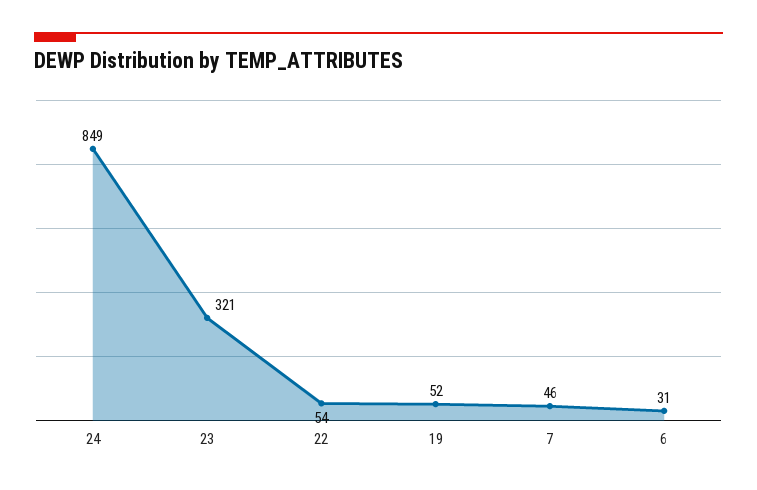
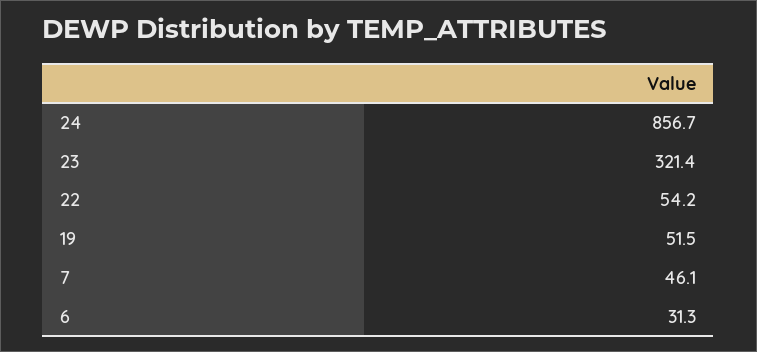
  {
-   "24": 849,
+   "24": 856.7,
    "23": 321.4,
    "22": 54.2,
    "19": 51.5,
    "7": 46.1,
    "6": 31.3
  }

